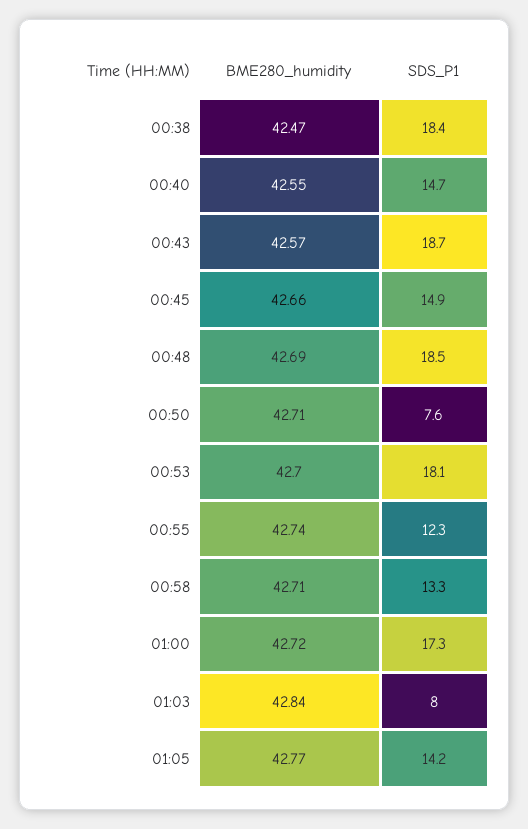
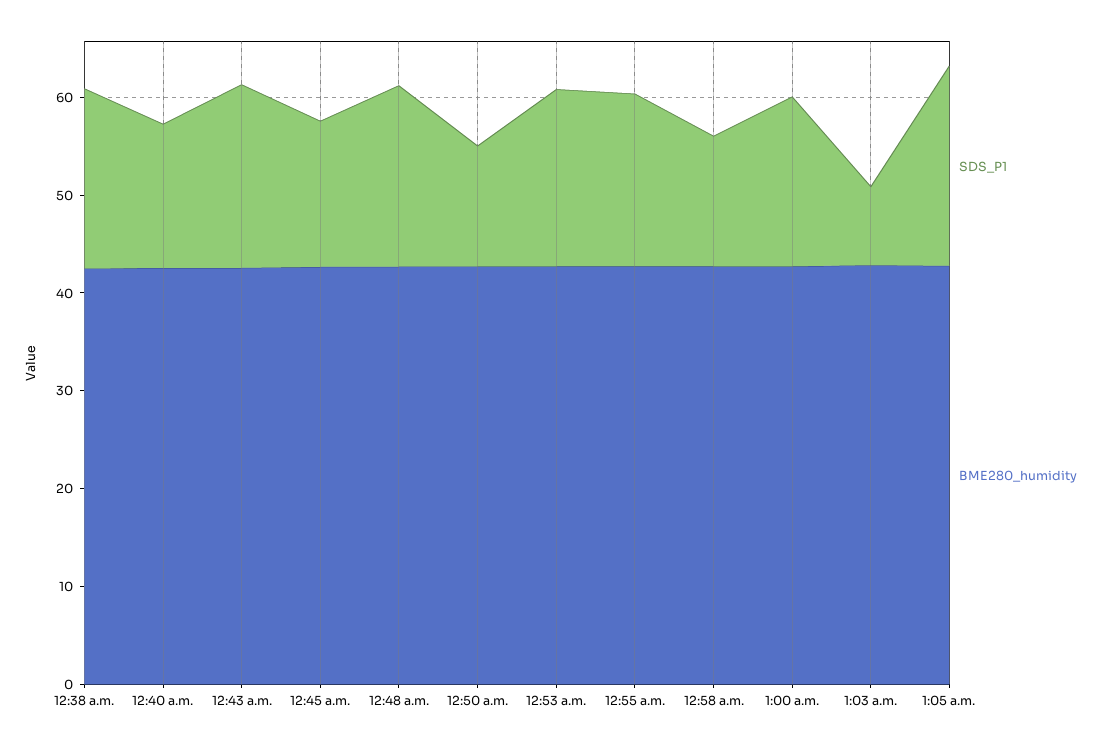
  {
    "BME280_humidity": {
      "00:38": 42.47,
      "00:40": 42.55,
      "00:43": 42.57,
      "00:45": 42.66,
      "00:48": 42.69,
      "00:50": 42.71,
      "00:53": 42.7,
      "00:55": 42.74,
      "00:58": 42.71,
      "01:00": 42.72,
      "01:03": 42.84,
      "01:05": 42.77
    },
    "SDS_P1": {
      "00:38": 18.4,
      "00:40": 14.7,
      "00:43": 18.7,
      "00:45": 14.9,
      "00:48": 18.5,
-     "00:50": 7.6,
+     "00:50": 12,
      "00:53": 18.1,
-     "00:55": 12.3,
+     "00:55": 18,
      "00:58": 13.3,
      "01:00": 17.3,
      "01:03": 8,
-     "01:05": 14.2
+     "01:05": 20
    }
  }

